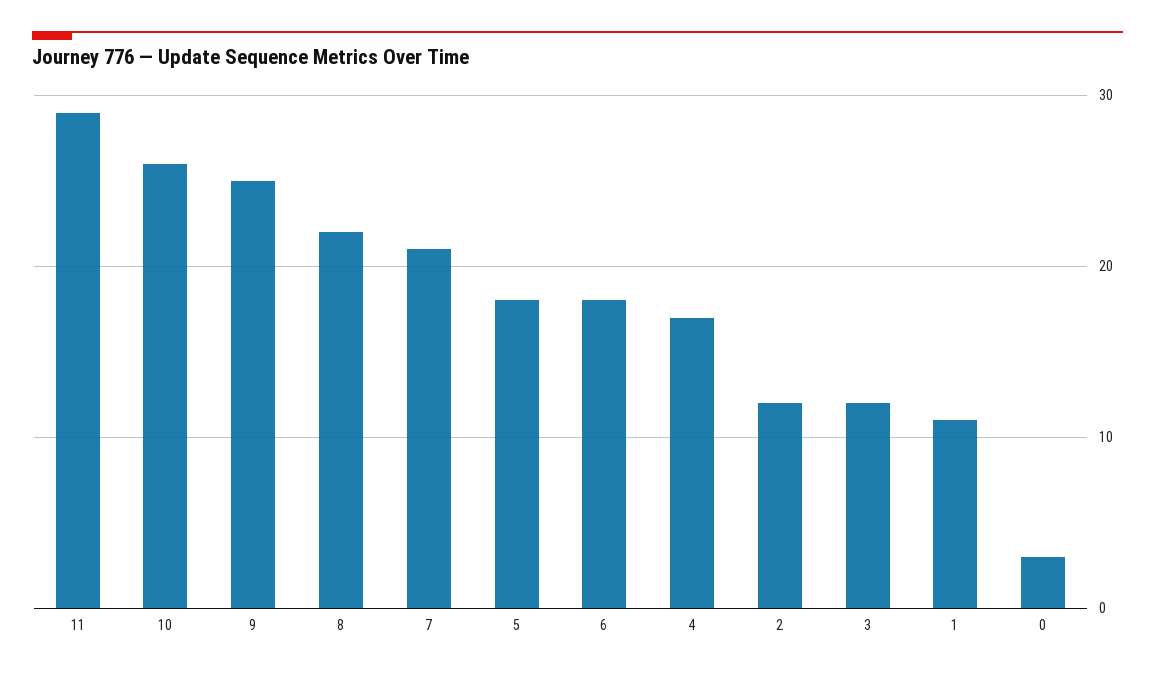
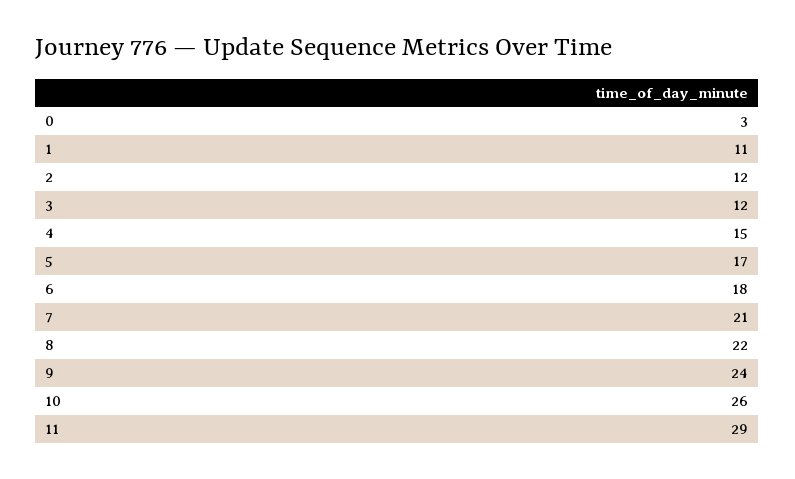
  {
    "11": 29,
    "10": 26,
-   "9": 25,
+   "9": 24,
    "8": 22,
    "7": 21,
-   "5": 18,
+   "5": 17,
    "6": 18,
-   "4": 17,
+   "4": 15,
    "2": 12,
    "3": 12,
    "1": 11,
    "0": 3
  }

